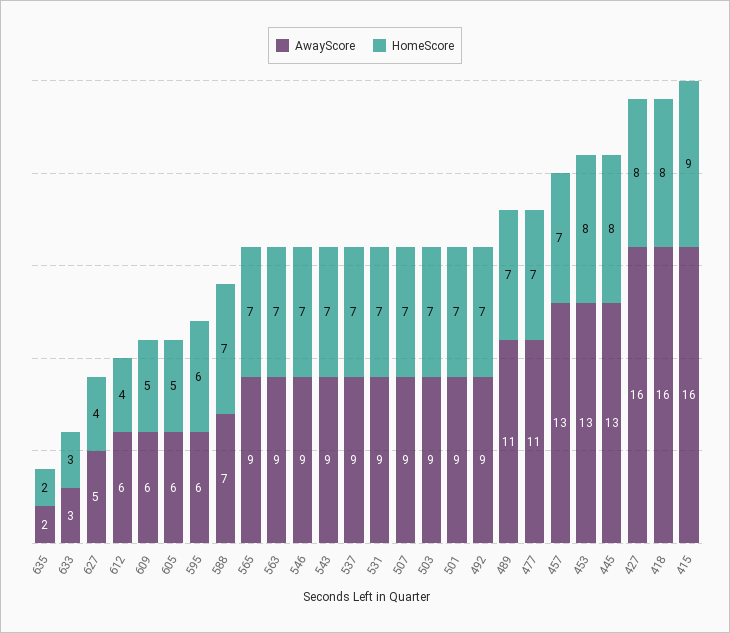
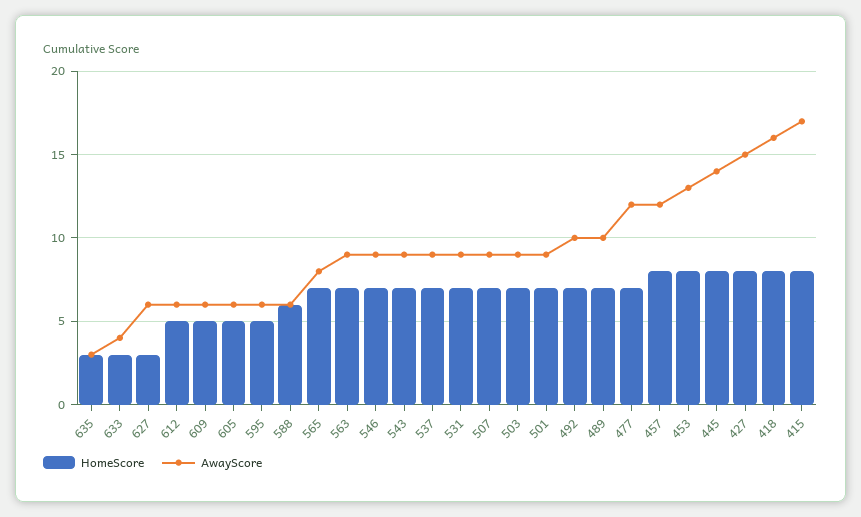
  {
    "AwayScore": {
-     "635": 2,
+     "635": 3,
-     "633": 3,
+     "633": 4,
-     "627": 5,
+     "627": 6,
      "612": 6,
      "609": 6,
      "605": 6,
      "595": 6,
-     "588": 7,
+     "588": 6,
-     "565": 9,
+     "565": 8,
      "563": 9,
      "546": 9,
      "543": 9,
      "537": 9,
      "531": 9,
      "507": 9,
      "503": 9,
      "501": 9,
-     "492": 9,
+     "492": 10,
-     "489": 11,
+     "489": 10,
-     "477": 11,
+     "477": 12,
-     "457": 13,
+     "457": 12,
      "453": 13,
-     "445": 13,
+     "445": 14,
-     "427": 16,
+     "427": 15,
      "418": 16,
-     "415": 16
+     "415": 17
    },
    "HomeScore": {
-     "635": 2,
+     "635": 3,
      "633": 3,
-     "627": 4,
+     "627": 3,
-     "612": 4,
+     "612": 5,
      "609": 5,
      "605": 5,
-     "595": 6,
+     "595": 5,
-     "588": 7,
+     "588": 6,
      "565": 7,
      "563": 7,
      "546": 7,
      "543": 7,
      "537": 7,
      "531": 7,
      "507": 7,
      "503": 7,
      "501": 7,
      "492": 7,
      "489": 7,
      "477": 7,
-     "457": 7,
+     "457": 8,
      "453": 8,
      "445": 8,
      "427": 8,
      "418": 8,
-     "415": 9
+     "415": 8
    }
  }

